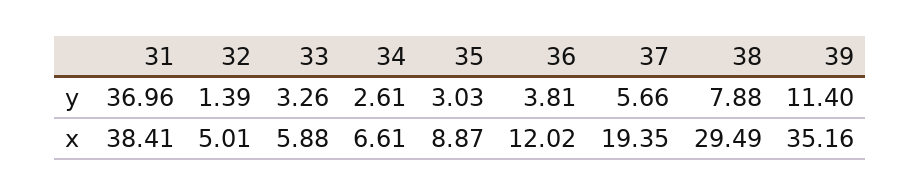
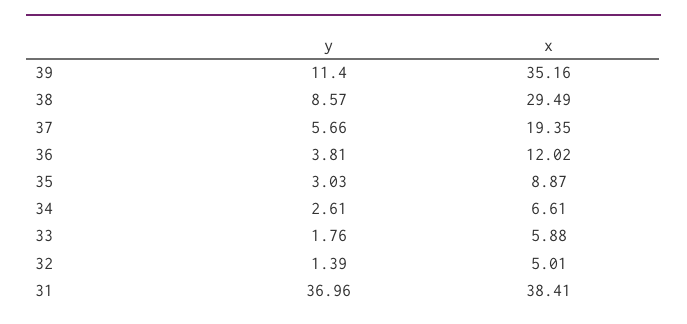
  {
    "31": {
      "y": 36.96,
      "x": 38.41
    },
    "32": {
      "y": 1.39,
      "x": 5.01
    },
    "33": {
-     "y": 3.26,
+     "y": 1.76,
      "x": 5.88
    },
    "34": {
      "y": 2.61,
      "x": 6.61
    },
    "35": {
      "y": 3.03,
      "x": 8.87
    },
    "36": {
      "y": 3.81,
      "x": 12.02
    },
    "37": {
      "y": 5.66,
      "x": 19.35
    },
    "38": {
-     "y": 7.88,
+     "y": 8.57,
      "x": 29.49
    },
    "39": {
      "y": 11.4,
      "x": 35.16
    }
  }

